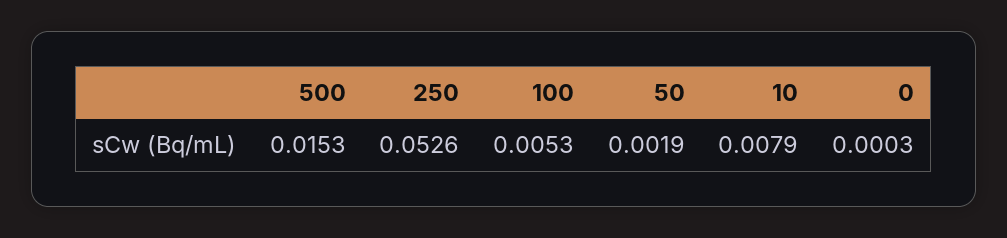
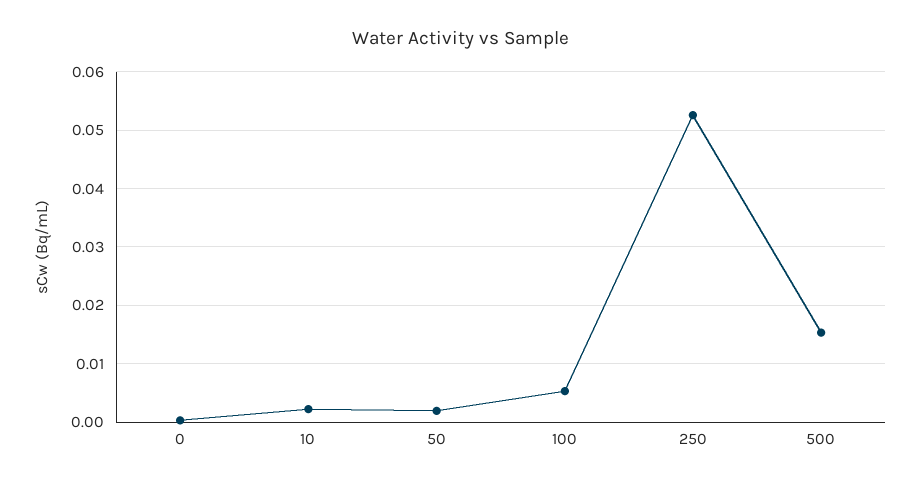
  {
    "500": 0.0153,
    "250": 0.0526,
    "100": 0.0053,
    "50": 0.0019,
-   "10": 0.0079,
+   "10": 0.002,
    "0": 0.0003
  }

